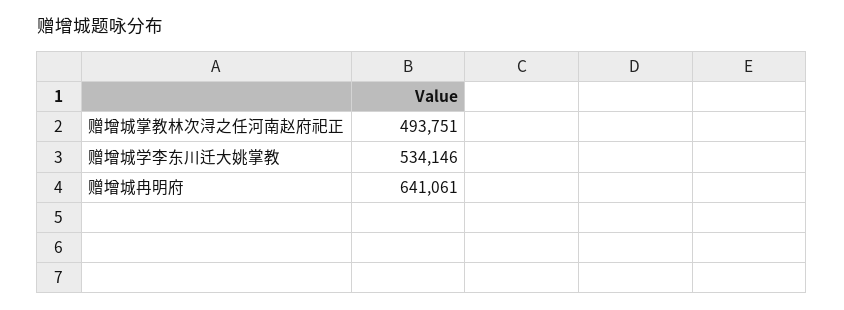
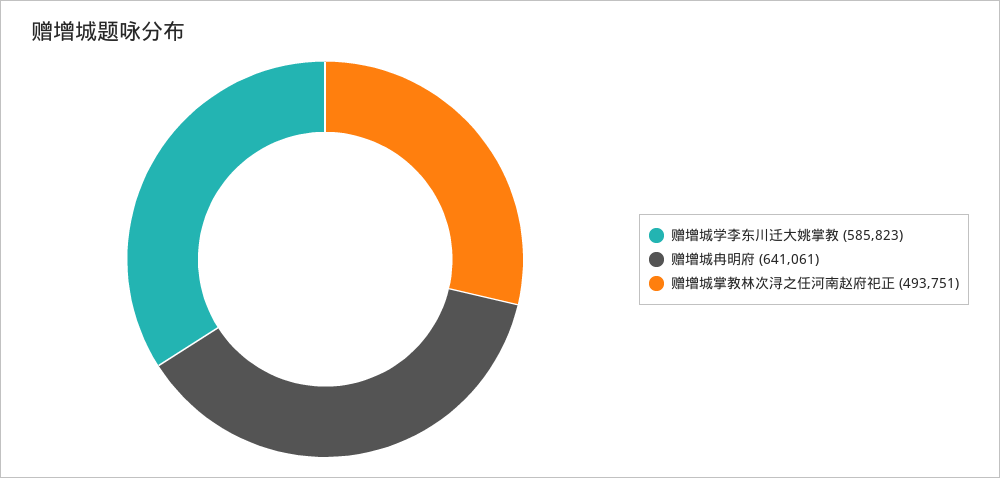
  {
    "赠增城掌教林次浔之任河南赵府祀正": 493751,
-   "赠增城学李东川迁大姚掌教": 534146,
+   "赠增城学李东川迁大姚掌教": 585823,
    "赠增城冉明府": 641061
  }

